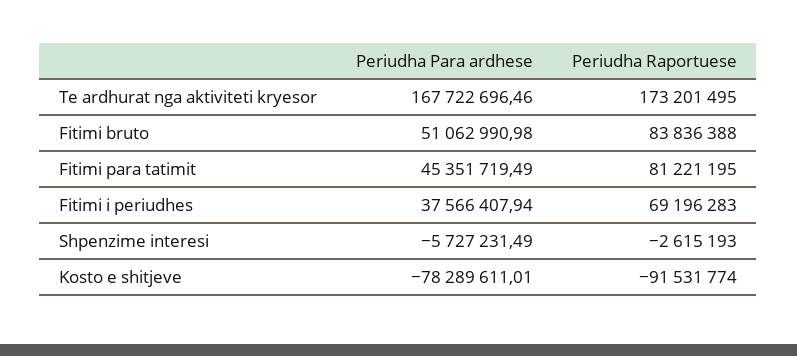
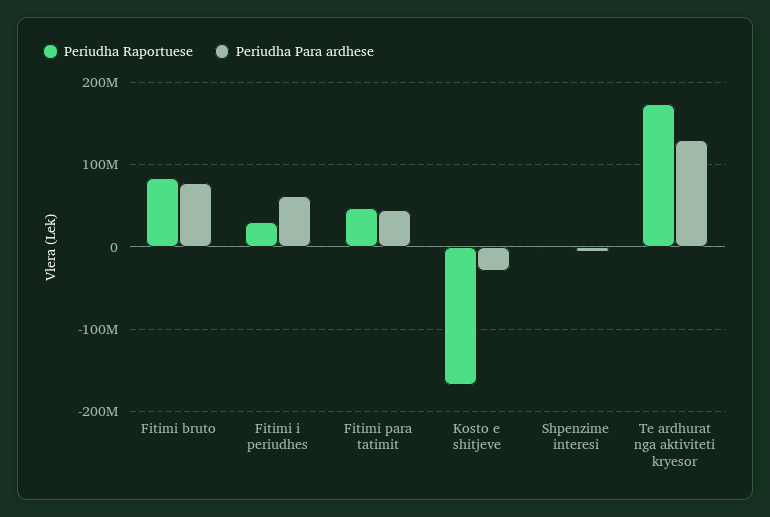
  {
    "Periudha Para ardhese": {
-     "Te ardhurat nga aktiviteti kryesor": 167722696.46,
+     "Te ardhurat nga aktiviteti kryesor": 130000000,
-     "Fitimi bruto": 51062990.98,
+     "Fitimi bruto": 80000000,
      "Fitimi para tatimit": 45351719.49,
-     "Fitimi i periudhes": 37566407.94,
+     "Fitimi i periudhes": 60000000,
      "Shpenzime interesi": -5727231.49,
-     "Kosto e shitjeve": -78289611.01
+     "Kosto e shitjeve": -30000000
    },
    "Periudha Raportuese": {
      "Te ardhurat nga aktiviteti kryesor": 173201495,
      "Fitimi bruto": 83836388,
-     "Fitimi para tatimit": 81221195,
+     "Fitimi para tatimit": 50000000,
-     "Fitimi i periudhes": 69196283,
+     "Fitimi i periudhes": 30000000,
      "Shpenzime interesi": -2615193,
-     "Kosto e shitjeve": -91531774
+     "Kosto e shitjeve": -170000000
    }
  }

